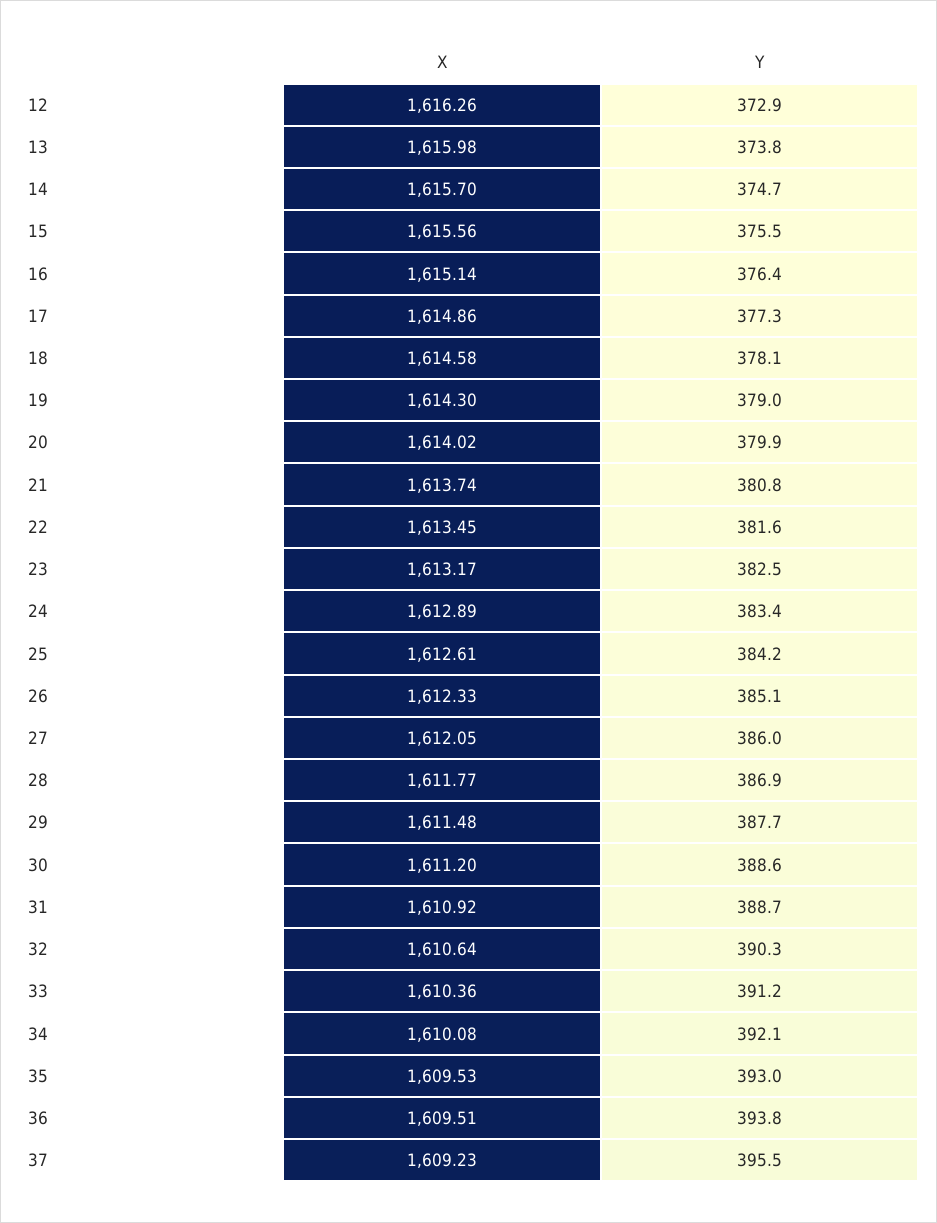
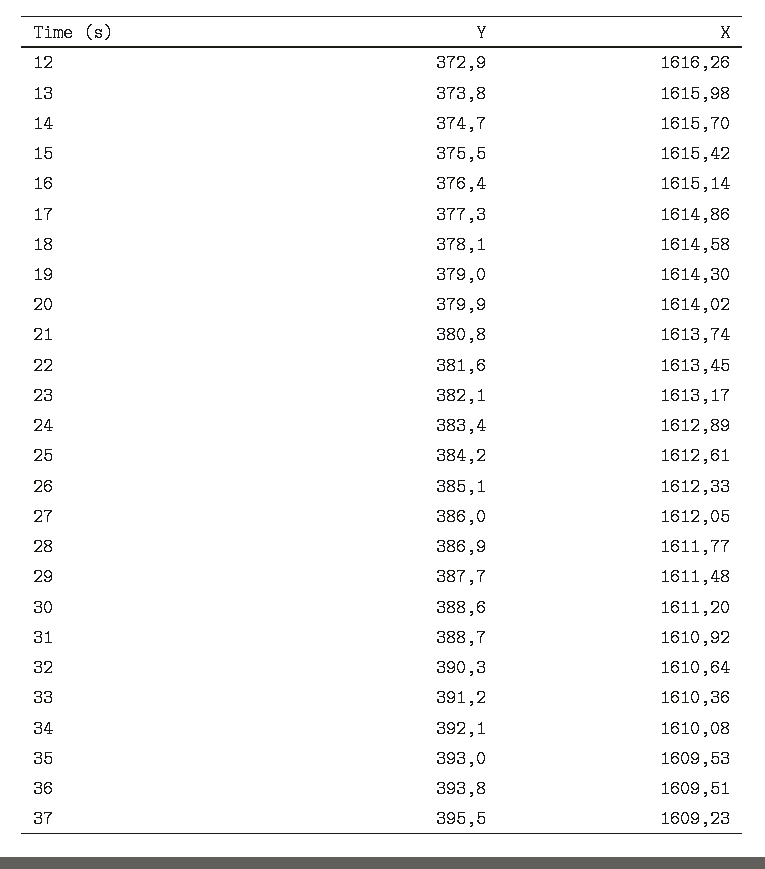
  {
    "X": {
      "12": 1616.26,
      "13": 1615.98,
      "14": 1615.7,
-     "15": 1615.56,
+     "15": 1615.42,
      "16": 1615.14,
      "17": 1614.86,
      "18": 1614.58,
      "19": 1614.3,
      "20": 1614.02,
      "21": 1613.74,
      "22": 1613.45,
      "23": 1613.17,
      "24": 1612.89,
      "25": 1612.61,
      "26": 1612.33,
      "27": 1612.05,
      "28": 1611.77,
      "29": 1611.48,
      "30": 1611.2,
      "31": 1610.92,
      "32": 1610.64,
      "33": 1610.36,
      "34": 1610.08,
      "35": 1609.53,
      "36": 1609.51,
      "37": 1609.23
    },
    "Y": {
      "12": 372.9,
      "13": 373.8,
      "14": 374.7,
      "15": 375.5,
      "16": 376.4,
      "17": 377.3,
      "18": 378.1,
      "19": 379,
      "20": 379.9,
      "21": 380.8,
      "22": 381.6,
-     "23": 382.5,
+     "23": 382.1,
      "24": 383.4,
      "25": 384.2,
      "26": 385.1,
      "27": 386,
      "28": 386.9,
      "29": 387.7,
      "30": 388.6,
      "31": 388.7,
      "32": 390.3,
      "33": 391.2,
      "34": 392.1,
      "35": 393,
      "36": 393.8,
      "37": 395.5
    }
  }

